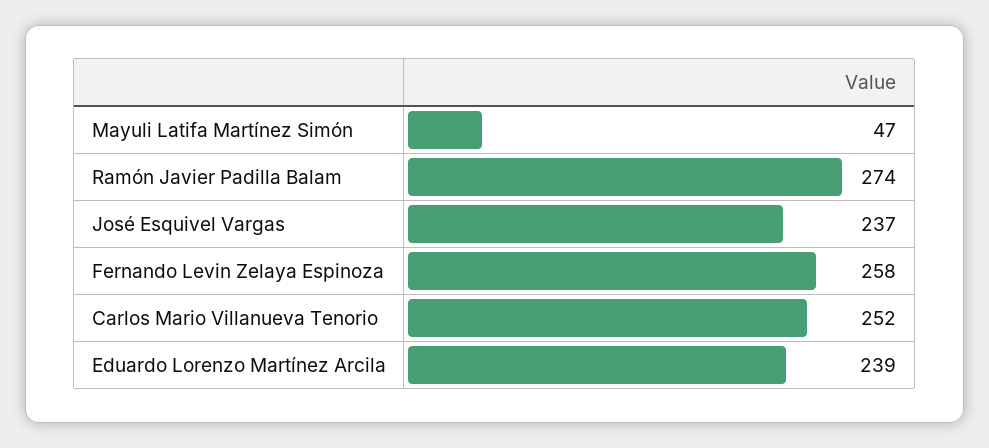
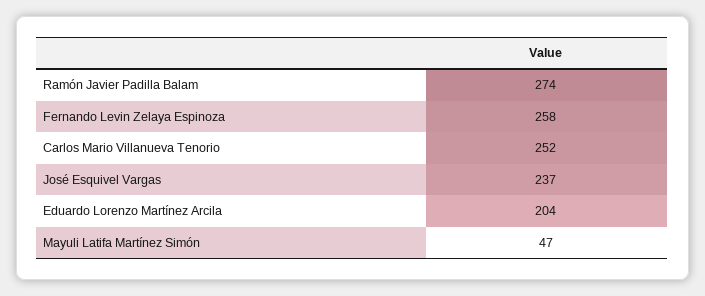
  {
    "Mayuli Latifa Martínez Simón": 47,
    "Ramón Javier Padilla Balam": 274,
    "José Esquivel Vargas": 237,
    "Fernando Levin Zelaya Espinoza": 258,
    "Carlos Mario Villanueva Tenorio": 252,
-   "Eduardo Lorenzo Martínez Arcila": 239
+   "Eduardo Lorenzo Martínez Arcila": 204
  }

